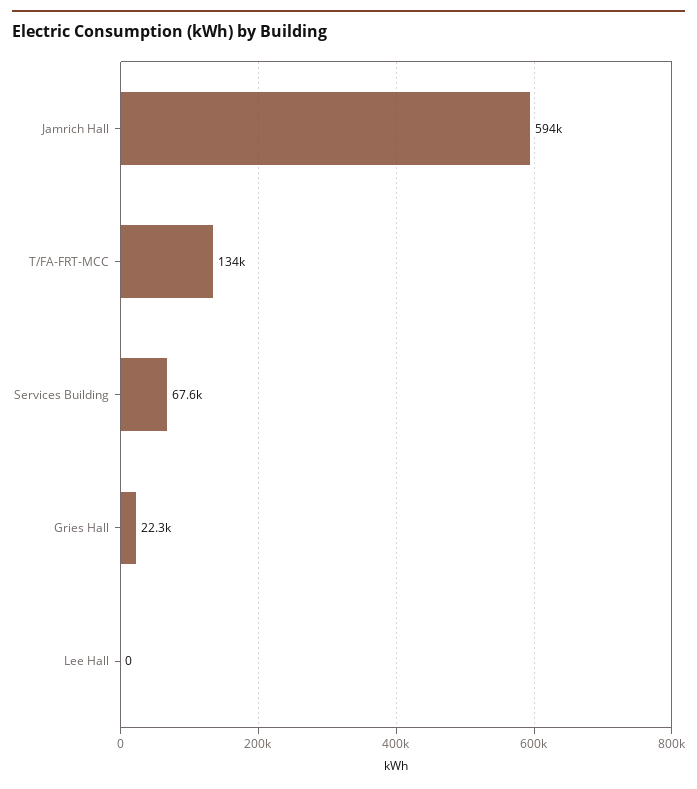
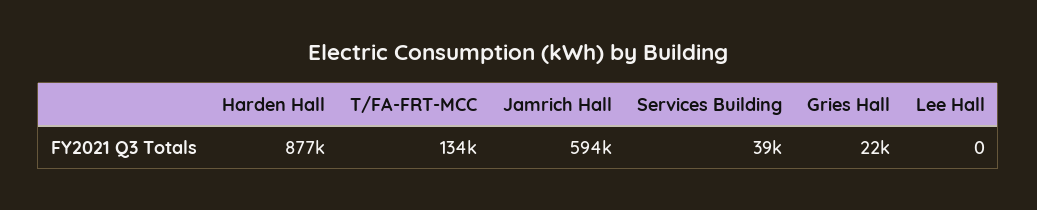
  {
    "Jamrich Hall": 594000,
    "T/FA-FRT-MCC": 134000,
-   "Services Building": 67600,
+   "Services Building": 39000,
    "Gries Hall": 22300,
-   "Lee Hall": 0
+   "Lee Hall": 0,
+   "Harden Hall": 877000
  }

